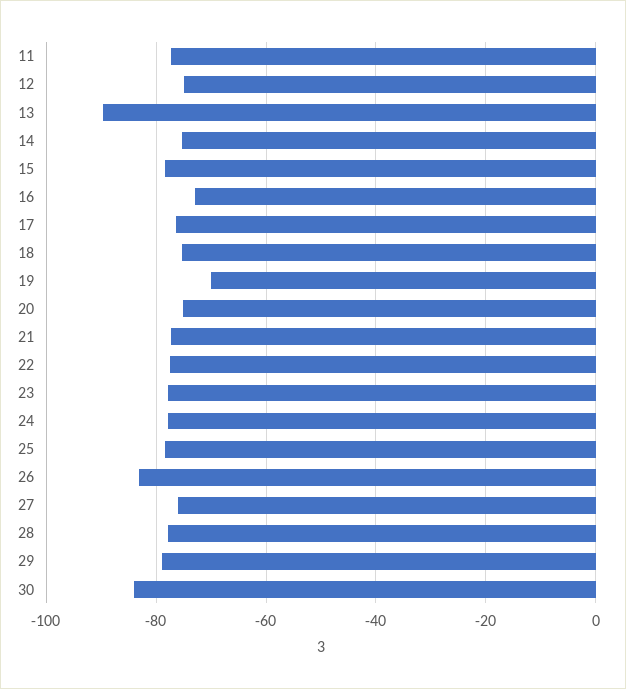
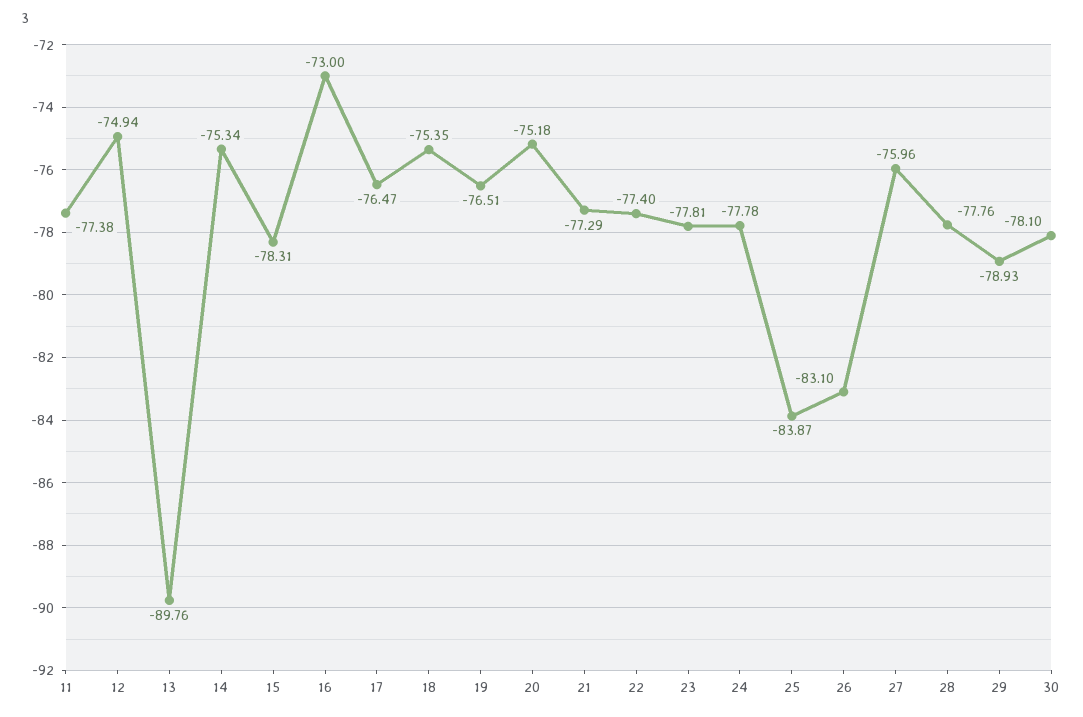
  {
    "11": -77.38,
    "12": -74.94,
    "13": -89.76,
    "14": -75.34,
    "15": -78.31,
    "16": -73,
    "17": -76.47,
    "18": -75.35,
-   "19": -70,
+   "19": -76.51,
    "20": -75.18,
    "21": -77.29,
    "22": -77.4,
    "23": -77.81,
    "24": -77.78,
-   "25": -78,
+   "25": -83.87,
    "26": -83.1,
    "27": -75.96,
    "28": -77.76,
    "29": -78.93,
-   "30": -84
+   "30": -78.1
  }

